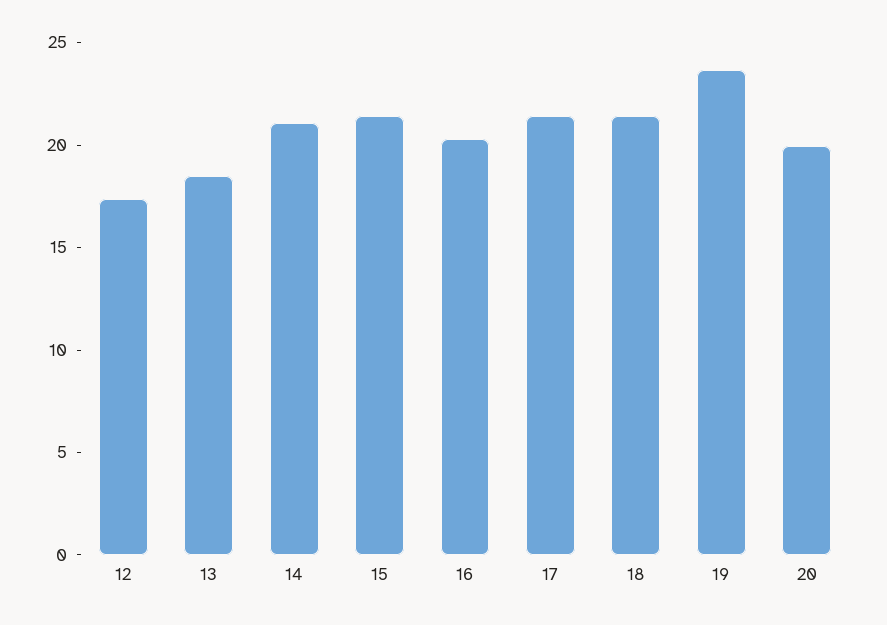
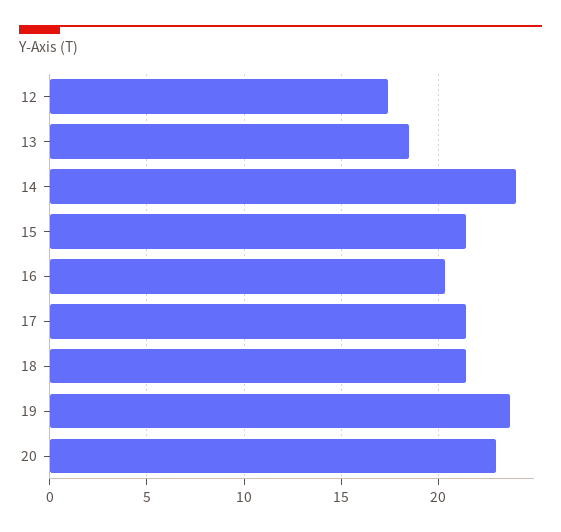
  {
    "12": 17.5,
    "13": 18.5,
-   "14": 21,
+   "14": 24,
    "15": 21.5,
    "16": 20.5,
    "17": 21.5,
    "18": 21.5,
    "19": 23.5,
-   "20": 20
+   "20": 23
  }

